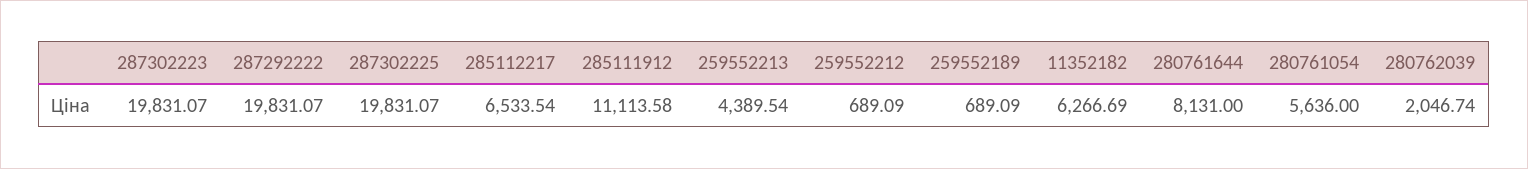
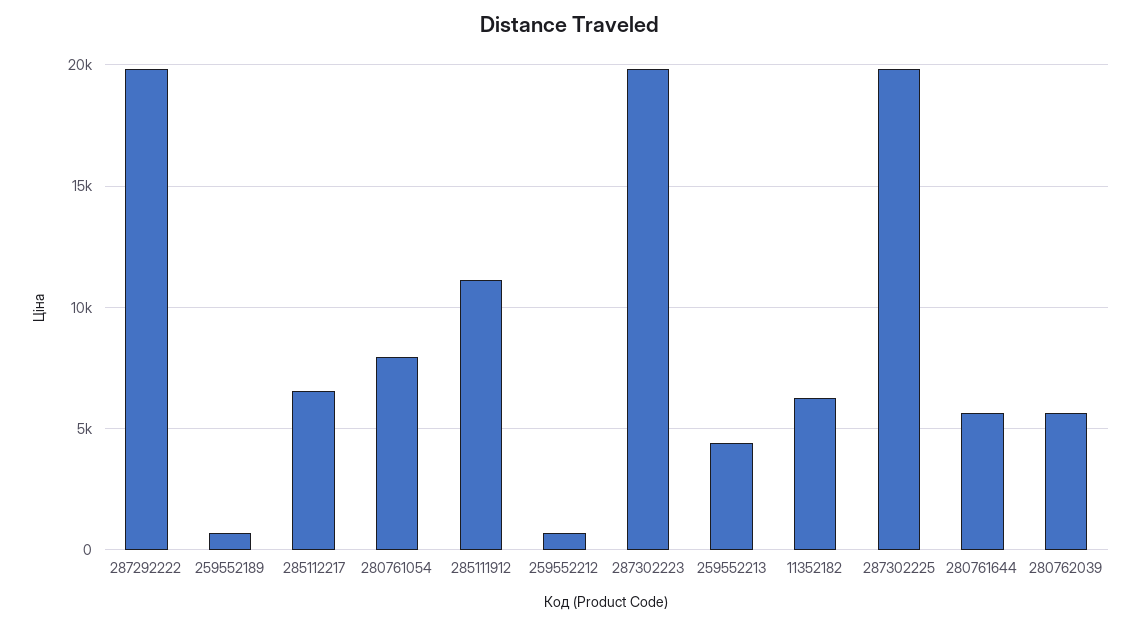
  {
    "287302223": 19831.07,
    "287292222": 19831.07,
    "287302225": 19831.07,
    "285112217": 6533.54,
    "285111912": 11113.58,
    "259552213": 4389.54,
    "259552212": 689.09,
    "259552189": 689.09,
    "11352182": 6266.69,
-   "280761644": 8131,
+   "280761644": 5500,
-   "280761054": 5636,
+   "280761054": 8000,
-   "280762039": 2046.74
+   "280762039": 5500
  }

